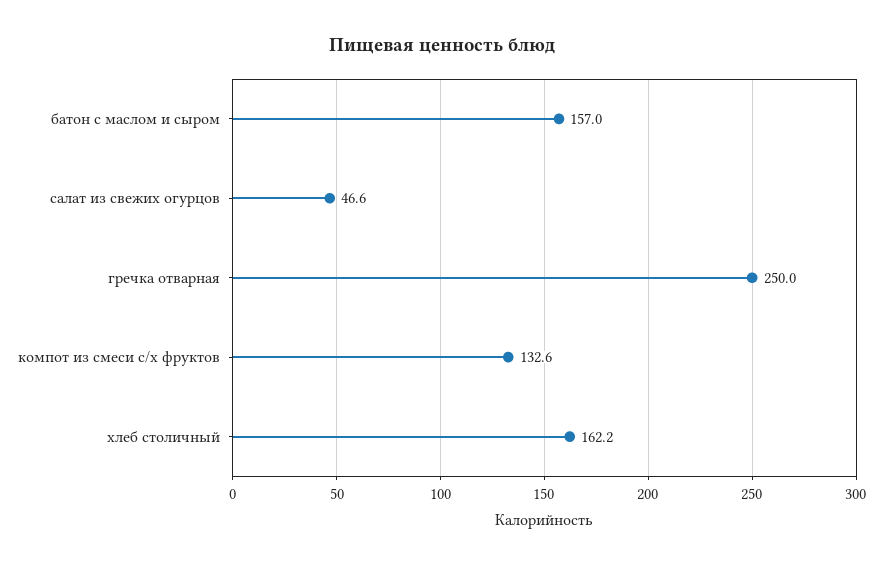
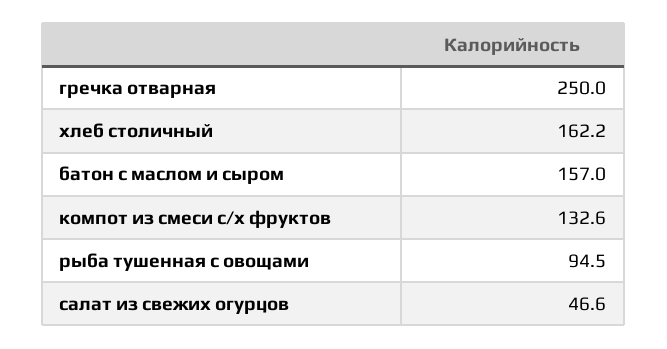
  {
    "батон с маслом и сыром": 157,
    "салат из свежих огурцов": 46.6,
    "гречка отварная": 250,
    "компот из смеси с/х фруктов": 132.6,
-   "хлеб столичный": 162.2
+   "хлеб столичный": 162.2,
+   "рыба тушенная с овощами": 94.5
  }

